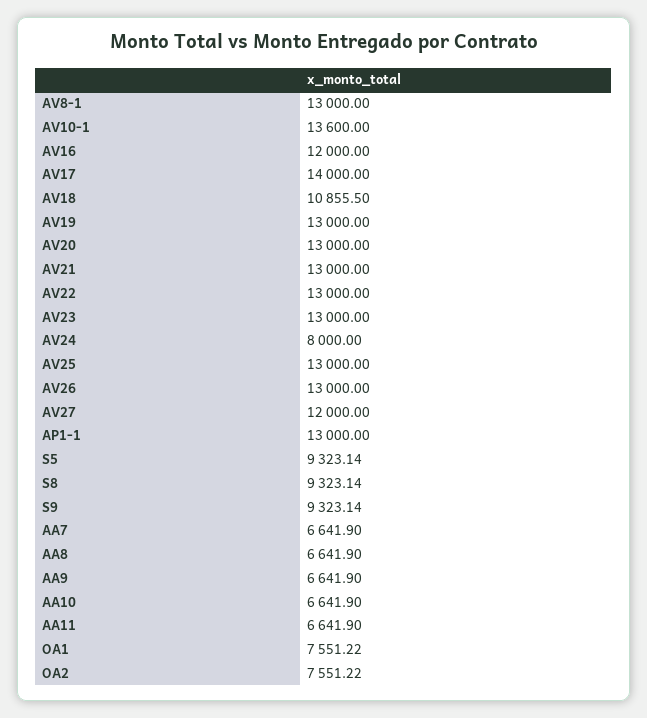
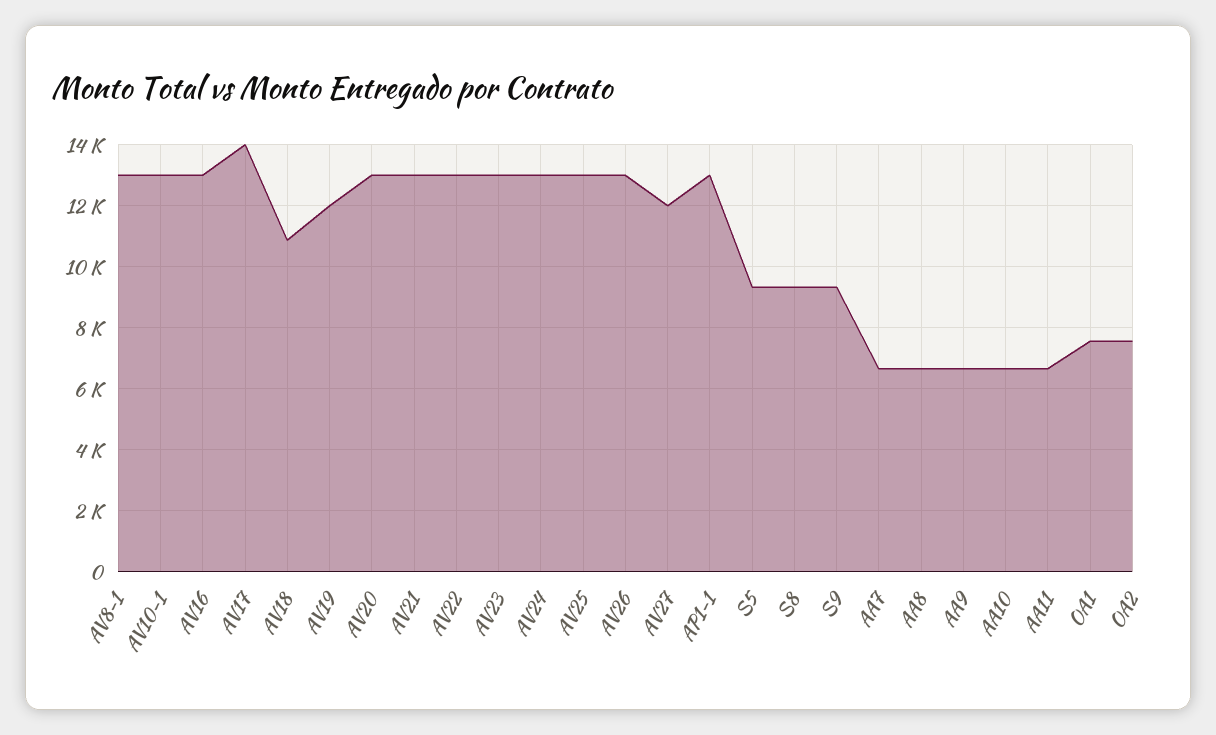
  {
    "AV8-1": 13000,
-   "AV10-1": 13600,
+   "AV10-1": 13000,
-   "AV16": 12000,
+   "AV16": 13000,
    "AV17": 14000,
    "AV18": 10855.5,
-   "AV19": 13000,
+   "AV19": 12000,
    "AV20": 13000,
    "AV21": 13000,
    "AV22": 13000,
    "AV23": 13000,
-   "AV24": 8000,
+   "AV24": 13000,
    "AV25": 13000,
    "AV26": 13000,
    "AV27": 12000,
    "AP1-1": 13000,
    "S5": 9323.14,
    "S8": 9323.14,
    "S9": 9323.14,
    "AA7": 6641.9,
    "AA8": 6641.9,
    "AA9": 6641.9,
    "AA10": 6641.9,
    "AA11": 6641.9,
    "OA1": 7551.22,
    "OA2": 7551.22
  }

